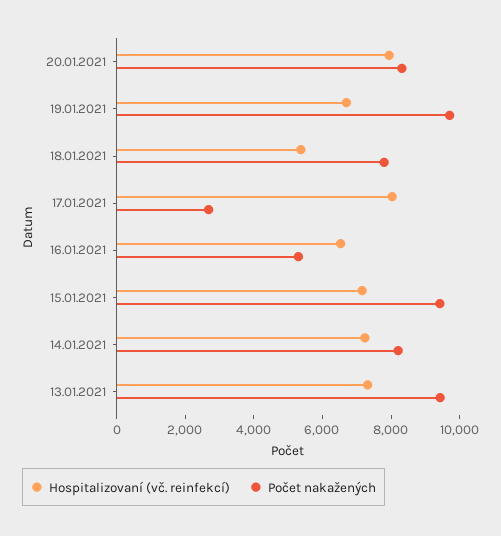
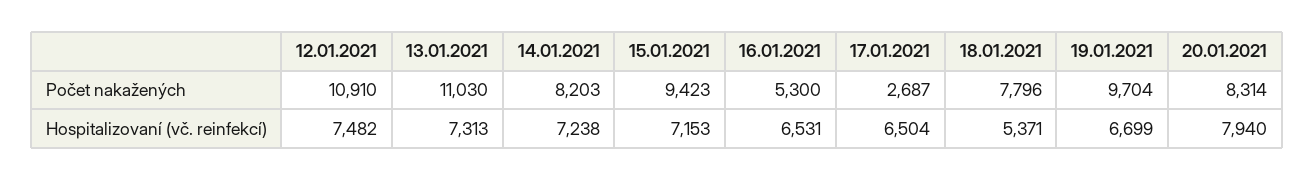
  {
    "Hospitalizovaní (vč. reinfekcí)": {
      "20.01.2021": 7940,
      "19.01.2021": 6699,
      "18.01.2021": 5371,
-     "17.01.2021": 8000,
+     "17.01.2021": 6504,
      "16.01.2021": 6531,
      "15.01.2021": 7153,
      "14.01.2021": 7238,
-     "13.01.2021": 7313
+     "13.01.2021": 7313,
+     "12.01.2021": 7482
    },
    "Počet nakažených": {
      "20.01.2021": 8314,
      "19.01.2021": 9704,
      "18.01.2021": 7796,
      "17.01.2021": 2687,
      "16.01.2021": 5300,
      "15.01.2021": 9423,
      "14.01.2021": 8203,
-     "13.01.2021": 9500
+     "13.01.2021": 11030,
+     "12.01.2021": 10910
    }
  }

